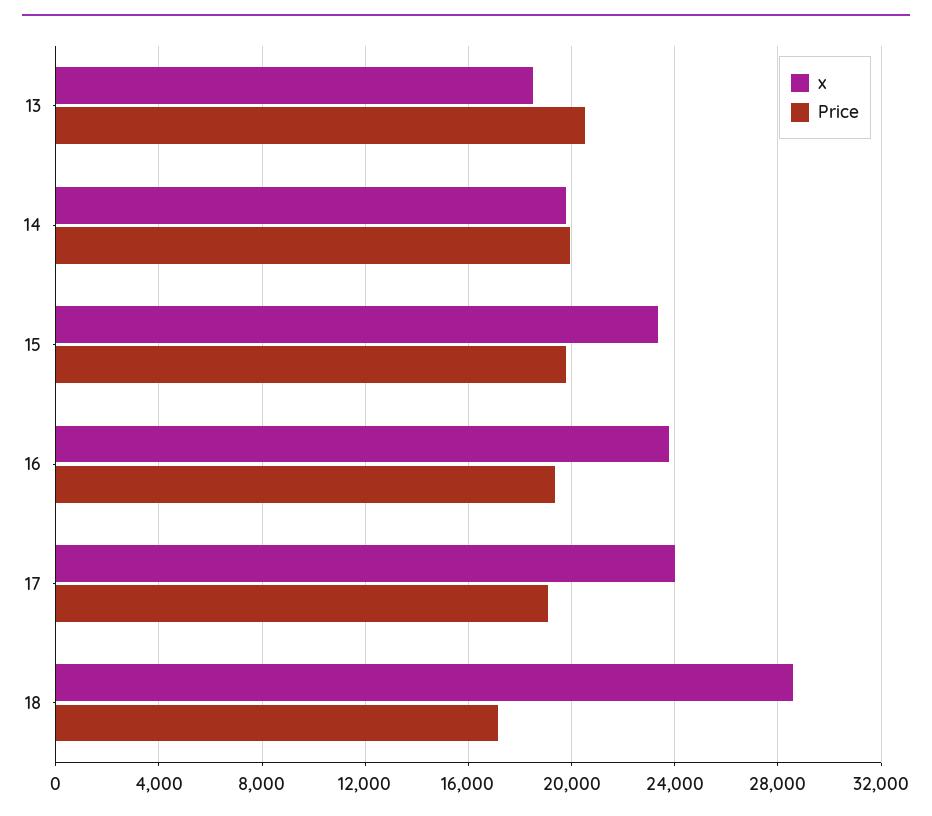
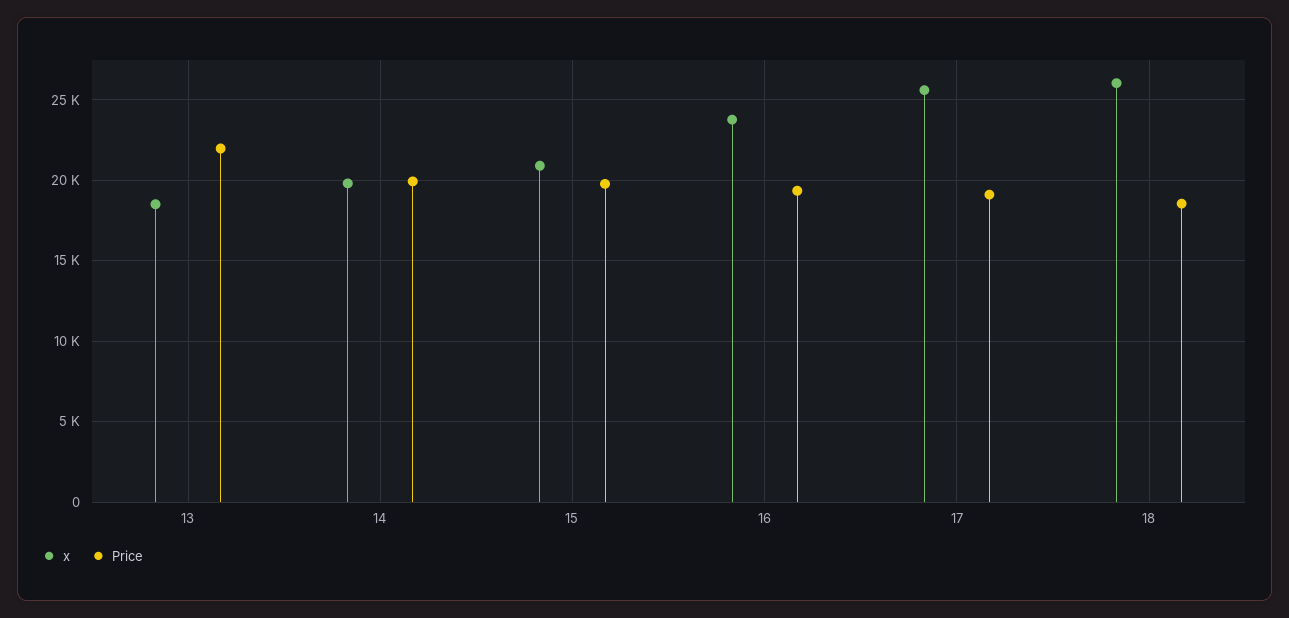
  {
    "x": {
      "13": 18500,
      "14": 20000,
-     "15": 23500,
+     "15": 21000,
      "16": 24000,
-     "17": 24000,
+     "17": 25500,
-     "18": 28500
+     "18": 26000
    },
    "Price": {
-     "13": 20500,
+     "13": 22000,
      "14": 20000,
      "15": 20000,
      "16": 19500,
      "17": 19000,
-     "18": 17000
+     "18": 18500
    }
  }

